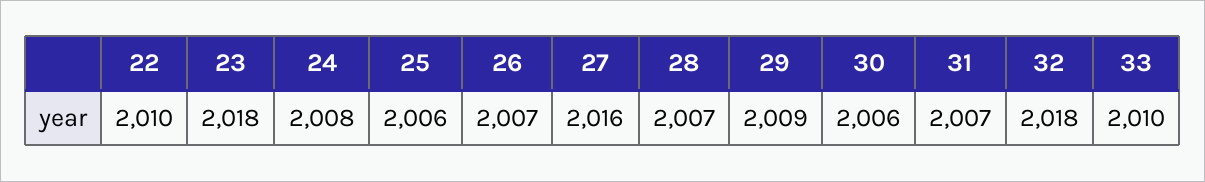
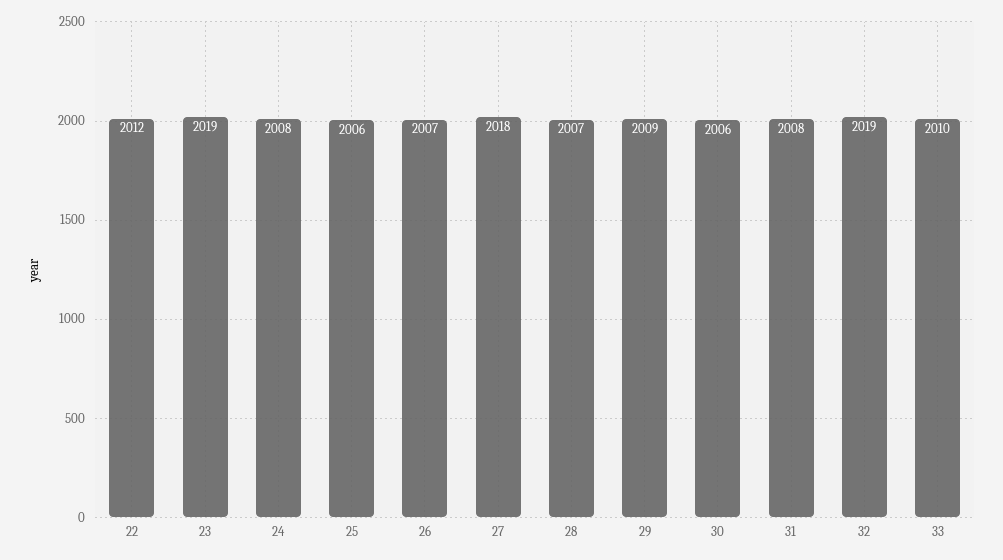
  {
-   "22": 2010,
+   "22": 2012,
-   "23": 2018,
+   "23": 2019,
    "24": 2008,
    "25": 2006,
    "26": 2007,
-   "27": 2016,
+   "27": 2018,
    "28": 2007,
    "29": 2009,
    "30": 2006,
-   "31": 2007,
+   "31": 2008,
-   "32": 2018,
+   "32": 2019,
    "33": 2010
  }

